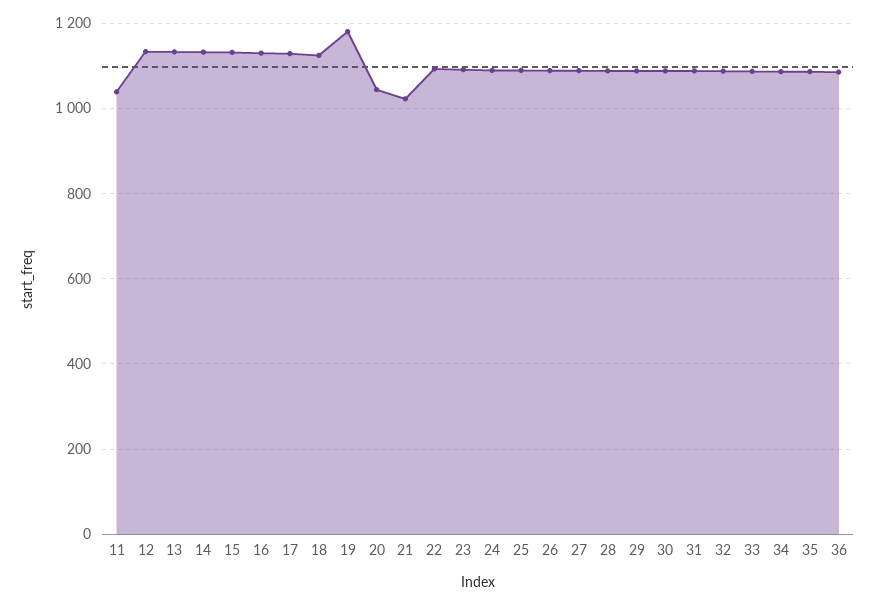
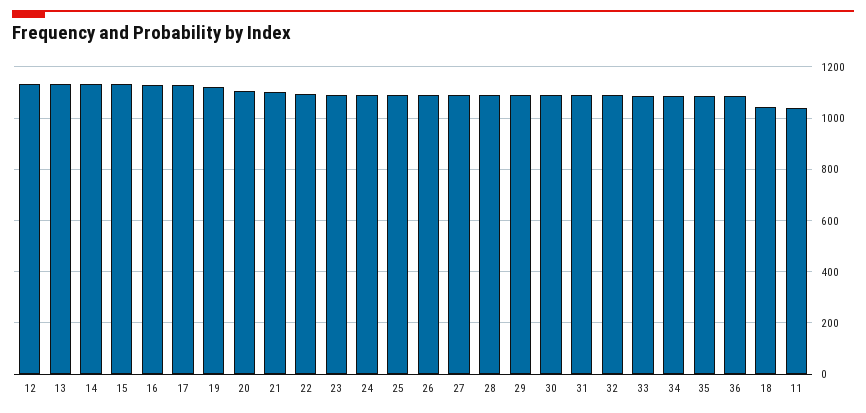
  {
    "11": 1040,
    "12": 1140,
    "13": 1140,
    "14": 1140,
    "15": 1140,
    "16": 1140,
    "17": 1120,
-   "18": 1120,
+   "18": 1050,
-   "19": 1180,
+   "19": 1125,
-   "20": 1040,
+   "20": 1100,
-   "21": 1020,
+   "21": 1100,
    "22": 1100,
    "23": 1100,
    "24": 1100,
    "25": 1080,
    "26": 1080,
    "27": 1080,
    "28": 1080,
    "29": 1080,
    "30": 1080,
    "31": 1080,
    "32": 1080,
    "33": 1080,
    "34": 1080,
    "35": 1080,
    "36": 1080
  }

